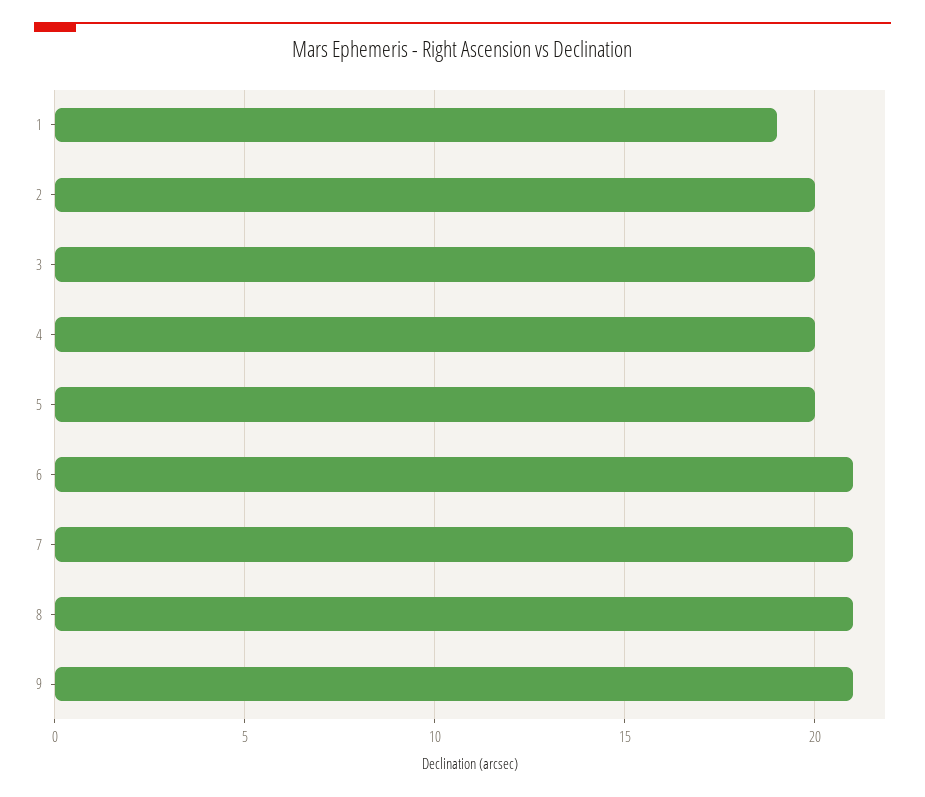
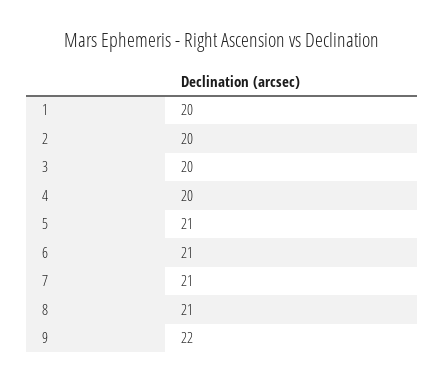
  {
-   "1": 19,
+   "1": 20,
    "2": 20,
    "3": 20,
    "4": 20,
-   "5": 20,
+   "5": 21,
    "6": 21,
    "7": 21,
    "8": 21,
-   "9": 21
+   "9": 22
  }

